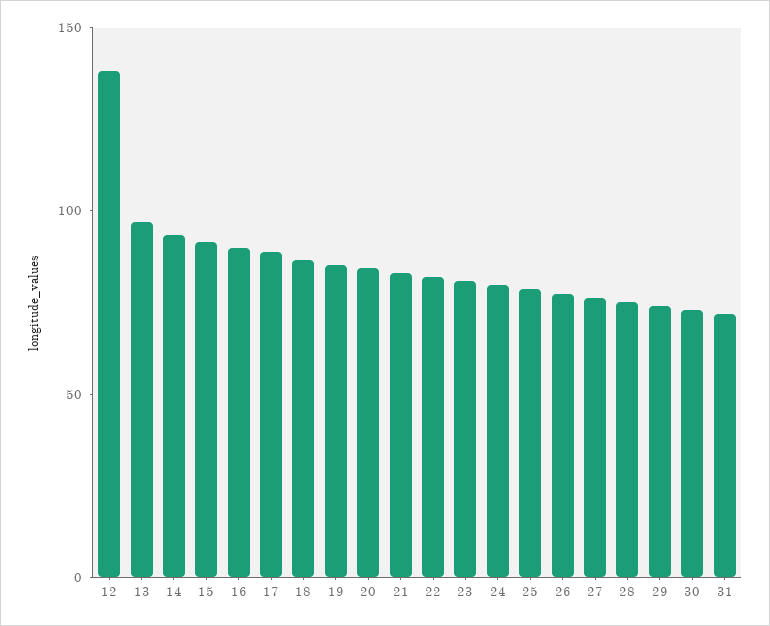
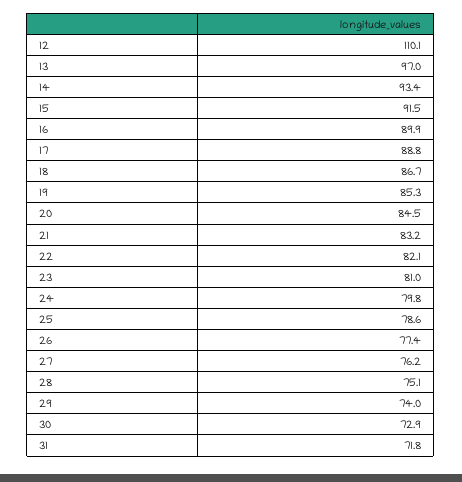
  {
-   "12": 140,
+   "12": 110.1,
    "13": 97,
    "14": 93.4,
    "15": 91.5,
    "16": 89.9,
    "17": 88.8,
    "18": 86.7,
    "19": 85.3,
    "20": 84.5,
    "21": 83.2,
    "22": 82.1,
    "23": 81,
    "24": 79.8,
    "25": 78.6,
    "26": 77.4,
    "27": 76.2,
    "28": 75.1,
    "29": 74,
    "30": 72.9,
    "31": 71.8
  }

